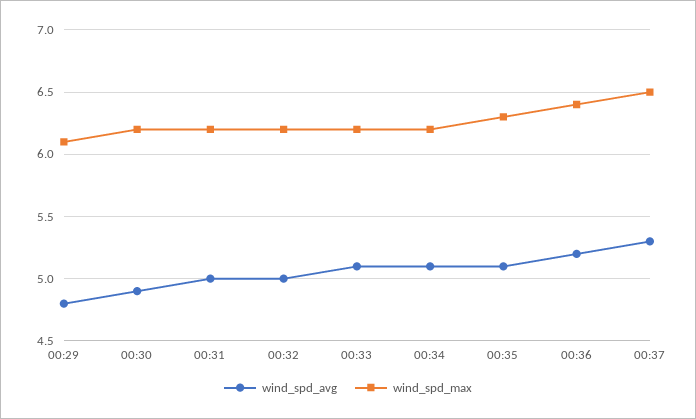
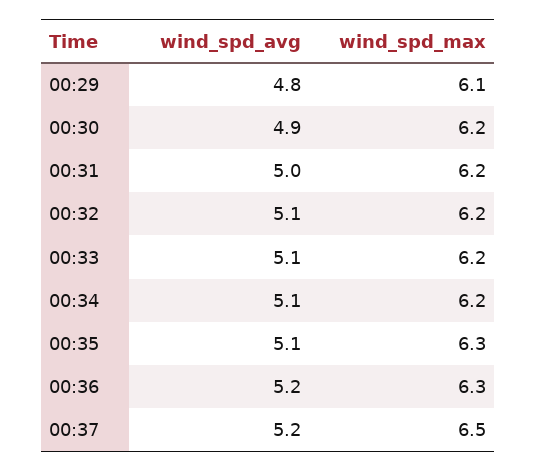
  {
    "wind_spd_avg": {
      "00:29": 4.8,
      "00:30": 4.9,
      "00:31": 5,
-     "00:32": 5,
+     "00:32": 5.1,
      "00:33": 5.1,
      "00:34": 5.1,
      "00:35": 5.1,
      "00:36": 5.2,
-     "00:37": 5.3
+     "00:37": 5.2
    },
    "wind_spd_max": {
      "00:29": 6.1,
      "00:30": 6.2,
      "00:31": 6.2,
      "00:32": 6.2,
      "00:33": 6.2,
      "00:34": 6.2,
      "00:35": 6.3,
-     "00:36": 6.4,
+     "00:36": 6.3,
      "00:37": 6.5
    }
  }

